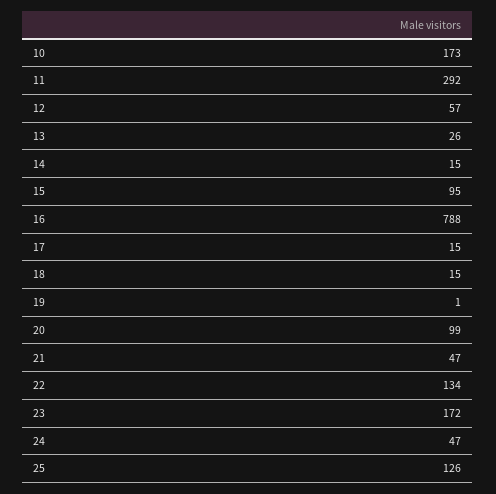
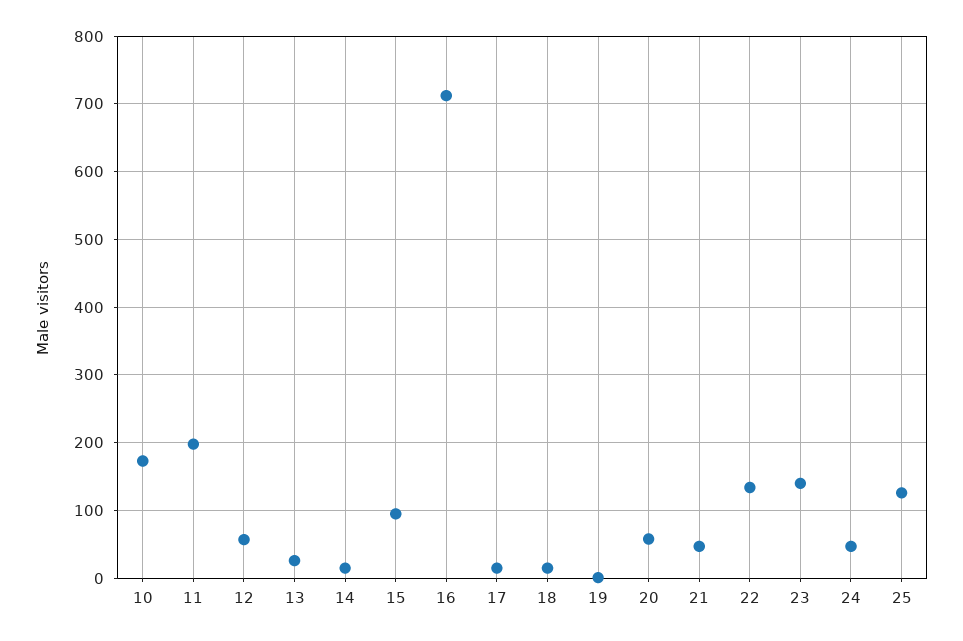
  {
    "10": 173,
-   "11": 292,
+   "11": 200,
    "12": 57,
    "13": 26,
    "14": 15,
    "15": 95,
-   "16": 788,
+   "16": 710,
    "17": 15,
    "18": 15,
    "19": 1,
-   "20": 99,
+   "20": 60,
    "21": 47,
    "22": 134,
-   "23": 172,
+   "23": 140,
    "24": 47,
    "25": 126
  }

